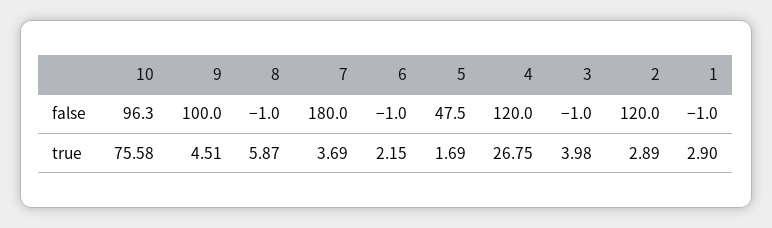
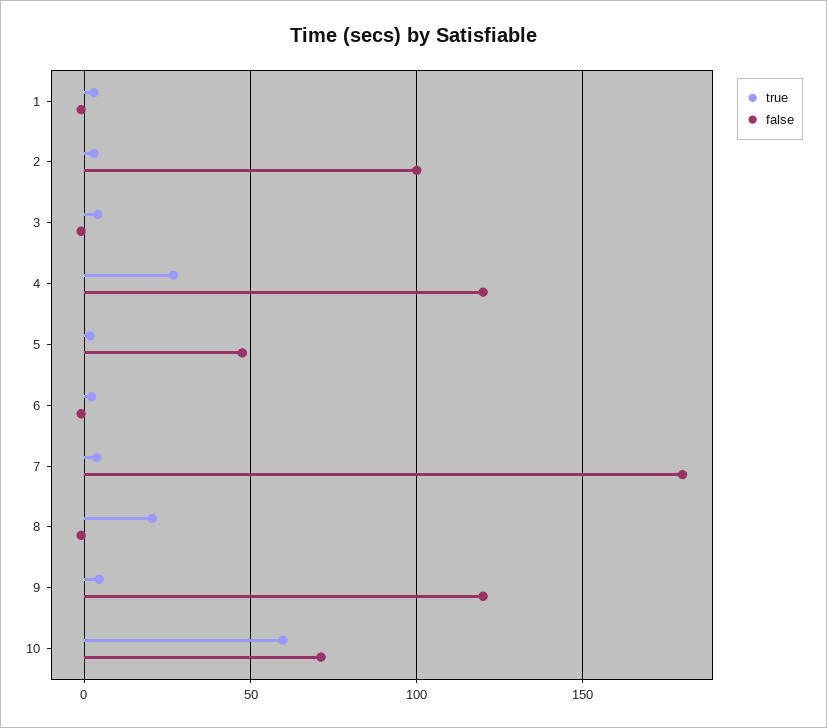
  {
    "false": {
-     "10": 96.3,
+     "10": 70,
-     "9": 100,
+     "9": 120,
      "8": -1,
      "7": 180,
      "6": -1,
      "5": 47.5,
      "4": 120,
      "3": -1,
-     "2": 120,
+     "2": 100,
      "1": -1
    },
    "true": {
-     "10": 75.58,
+     "10": 60,
      "9": 4.51,
-     "8": 5.87,
+     "8": 20,
      "7": 3.69,
      "6": 2.15,
      "5": 1.69,
      "4": 26.75,
      "3": 3.98,
      "2": 2.89,
      "1": 2.9
    }
  }

